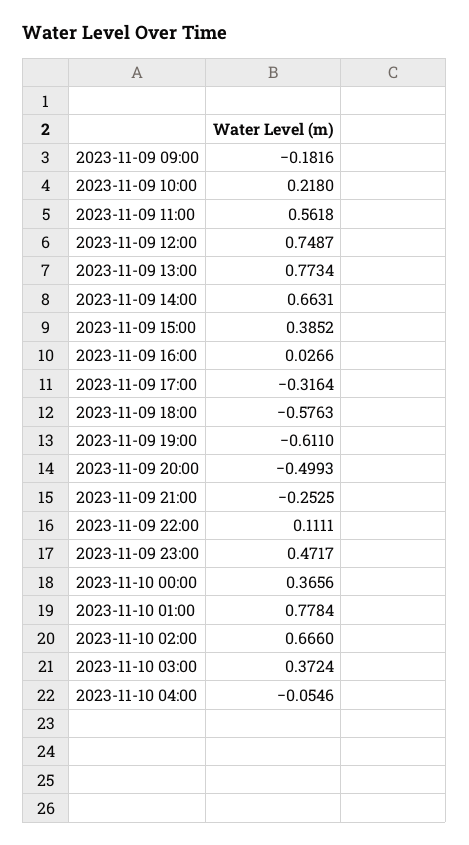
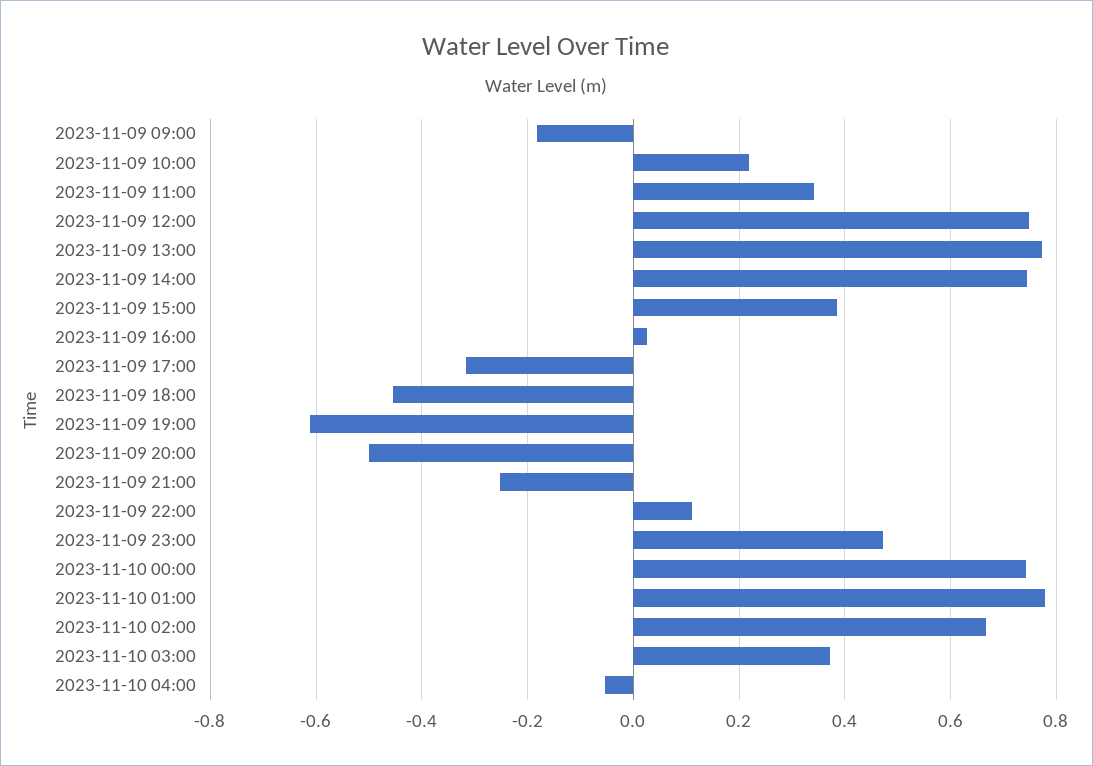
  {
    "2023-11-09 09:00": -0.1816,
    "2023-11-09 10:00": 0.218,
-   "2023-11-09 11:00": 0.5618,
+   "2023-11-09 11:00": 0.34,
    "2023-11-09 12:00": 0.7487,
    "2023-11-09 13:00": 0.7734,
-   "2023-11-09 14:00": 0.6631,
+   "2023-11-09 14:00": 0.74,
    "2023-11-09 15:00": 0.3852,
    "2023-11-09 16:00": 0.0266,
    "2023-11-09 17:00": -0.3164,
-   "2023-11-09 18:00": -0.5763,
+   "2023-11-09 18:00": -0.46,
    "2023-11-09 19:00": -0.611,
    "2023-11-09 20:00": -0.4993,
    "2023-11-09 21:00": -0.2525,
    "2023-11-09 22:00": 0.1111,
    "2023-11-09 23:00": 0.4717,
-   "2023-11-10 00:00": 0.3656,
+   "2023-11-10 00:00": 0.74,
    "2023-11-10 01:00": 0.7784,
    "2023-11-10 02:00": 0.666,
    "2023-11-10 03:00": 0.3724,
    "2023-11-10 04:00": -0.0546
  }

